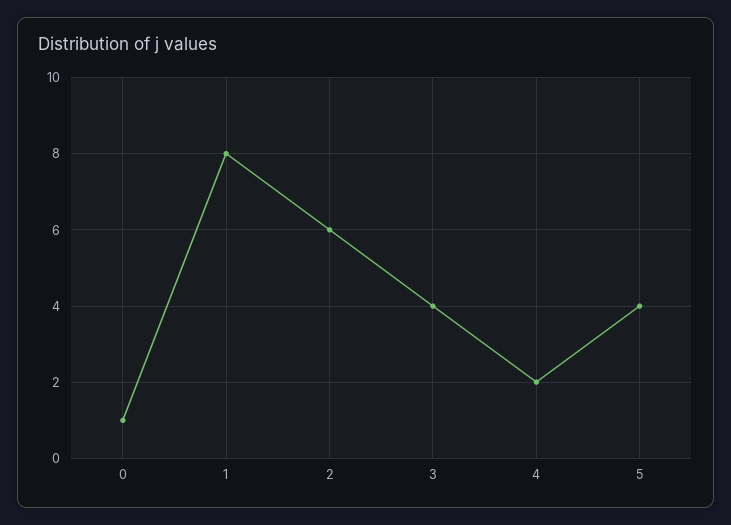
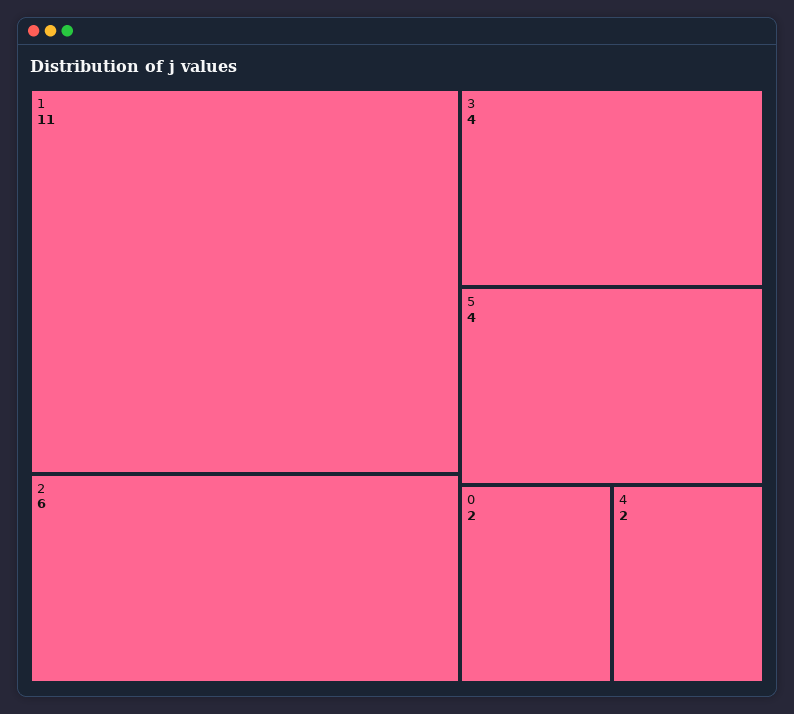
  {
-   "0": 1,
+   "0": 2,
-   "1": 8,
+   "1": 11,
    "2": 6,
    "3": 4,
    "4": 2,
    "5": 4
  }

